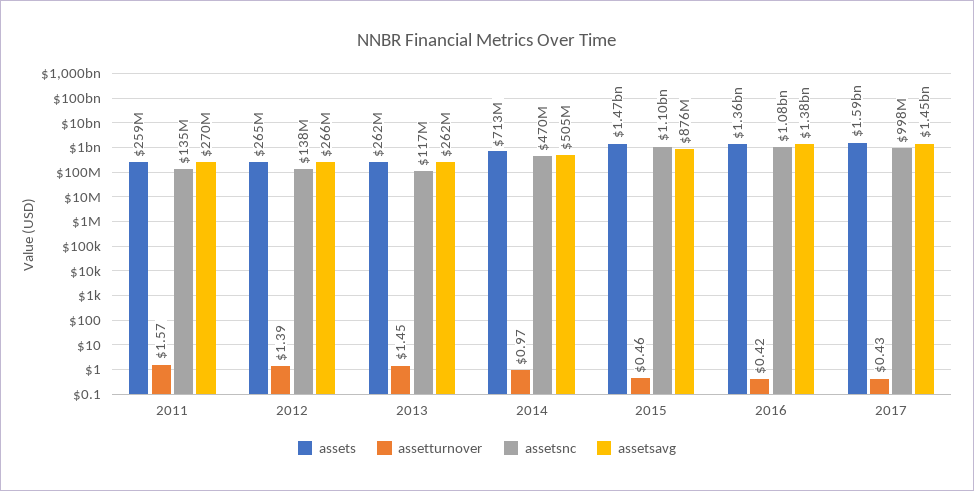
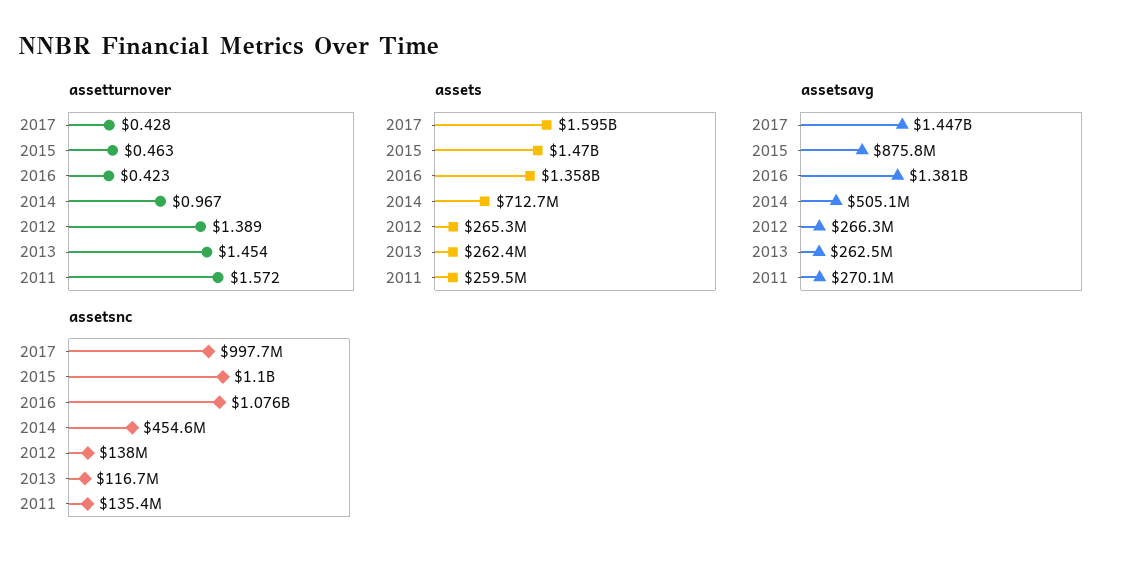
  {
    "assets": {
      "2011": 259500000,
      "2012": 265300000,
      "2013": 262400000,
      "2014": 712700000,
      "2015": 1470000000,
      "2016": 1358000000,
      "2017": 1595000000
    },
    "assetturnover": {
      "2011": 1.572,
      "2012": 1.389,
      "2013": 1.454,
      "2014": 0.967,
      "2015": 0.463,
      "2016": 0.423,
      "2017": 0.428
    },
    "assetsnc": {
      "2011": 135400000,
      "2012": 138000000,
      "2013": 116700000,
-     "2014": 470000000,
+     "2014": 454600000,
      "2015": 1100000000,
      "2016": 1076000000,
      "2017": 997700000
    },
    "assetsavg": {
      "2011": 270100000,
      "2012": 266300000,
      "2013": 262500000,
      "2014": 505100000,
      "2015": 875800000,
      "2016": 1381000000,
      "2017": 1447000000
    }
  }

